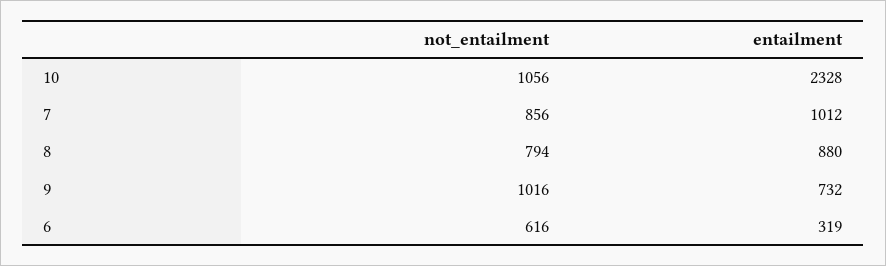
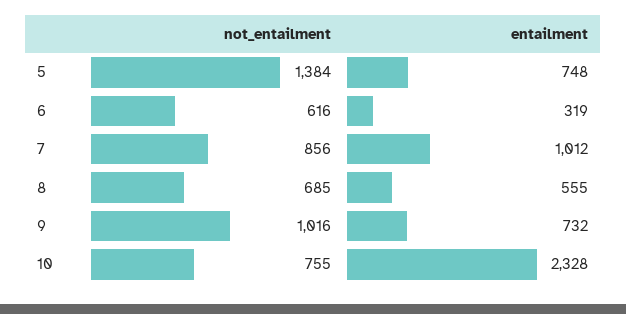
  {
    "not_entailment": {
-     "10": 1056,
+     "10": 755,
      "7": 856,
-     "8": 794,
+     "8": 685,
      "9": 1016,
-     "6": 616
+     "6": 616,
+     "5": 1384
    },
    "entailment": {
      "10": 2328,
      "7": 1012,
-     "8": 880,
+     "8": 555,
      "9": 732,
-     "6": 319
+     "6": 319,
+     "5": 748
    }
  }

